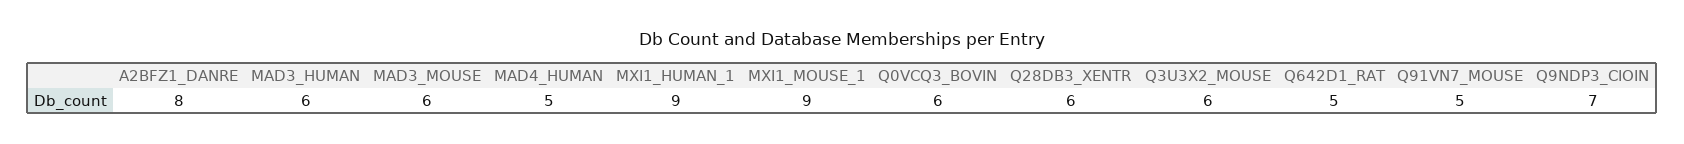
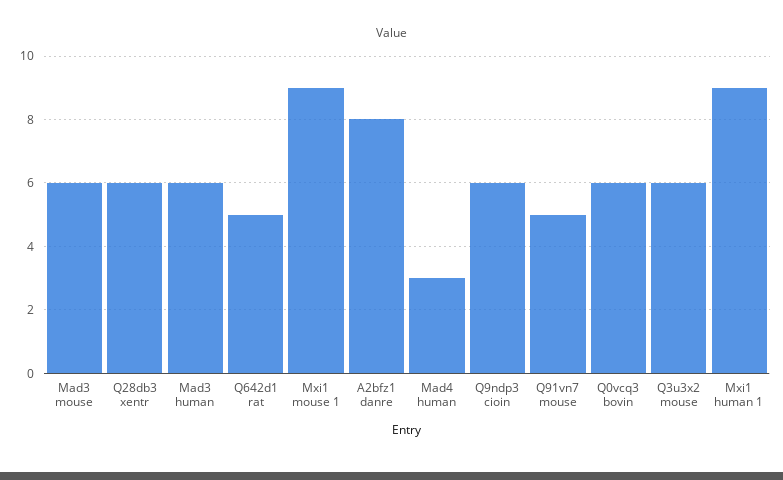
  {
    "A2BFZ1_DANRE": 8,
    "MAD3_HUMAN": 6,
    "MAD3_MOUSE": 6,
-   "MAD4_HUMAN": 5,
+   "MAD4_HUMAN": 3,
    "MXI1_HUMAN_1": 9,
    "MXI1_MOUSE_1": 9,
    "Q0VCQ3_BOVIN": 6,
    "Q28DB3_XENTR": 6,
    "Q3U3X2_MOUSE": 6,
    "Q642D1_RAT": 5,
    "Q91VN7_MOUSE": 5,
-   "Q9NDP3_CIOIN": 7
+   "Q9NDP3_CIOIN": 6
  }

